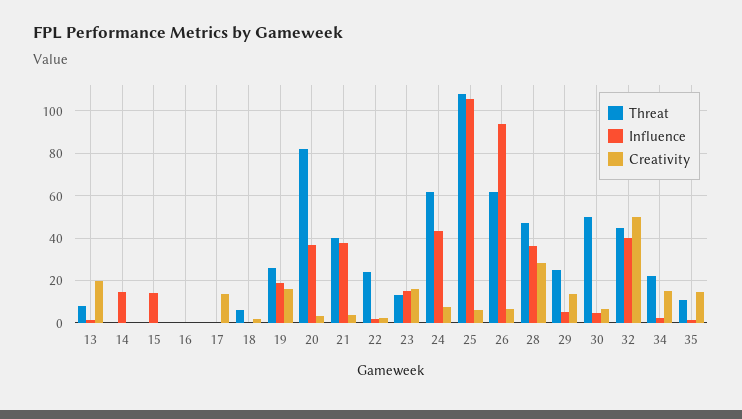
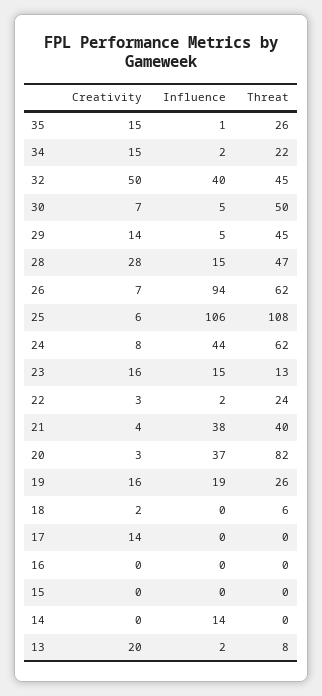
  {
    "Threat": {
      "13": 8,
      "14": 0,
      "15": 0,
      "16": 0,
      "17": 0,
      "18": 6,
      "19": 26,
      "20": 82,
      "21": 40,
      "22": 24,
      "23": 13,
      "24": 62,
      "25": 108,
      "26": 62,
      "28": 47,
-     "29": 25,
+     "29": 45,
      "30": 50,
      "32": 45,
      "34": 22,
-     "35": 10
+     "35": 26
    },
    "Influence": {
      "13": 2,
      "14": 14,
-     "15": 15,
+     "15": 0,
      "16": 0,
      "17": 0,
      "18": 0,
      "19": 19,
      "20": 37,
      "21": 38,
      "22": 2,
      "23": 15,
      "24": 44,
      "25": 106,
      "26": 94,
-     "28": 35,
+     "28": 15,
      "29": 5,
      "30": 5,
      "32": 40,
      "34": 2,
      "35": 1
    },
    "Creativity": {
      "13": 20,
      "14": 0,
      "15": 0,
      "16": 0,
      "17": 14,
      "18": 2,
      "19": 16,
      "20": 3,
      "21": 4,
      "22": 3,
      "23": 16,
      "24": 8,
      "25": 6,
      "26": 7,
      "28": 28,
      "29": 14,
      "30": 7,
      "32": 50,
      "34": 15,
      "35": 15
    }
  }

